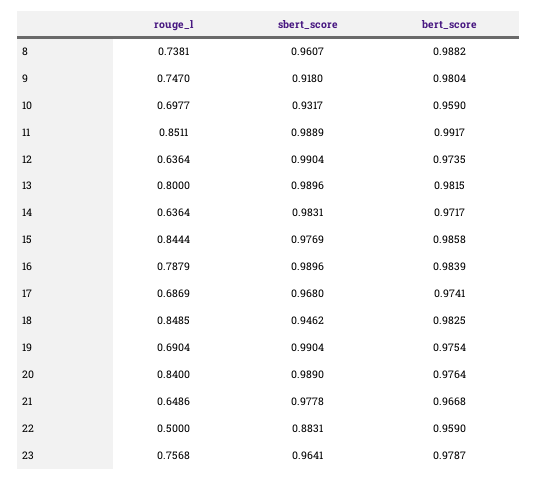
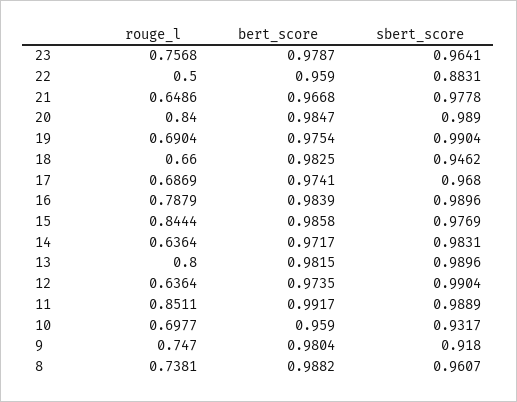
  {
    "rouge_l": {
      "8": 0.7381,
      "9": 0.747,
      "10": 0.6977,
      "11": 0.8511,
      "12": 0.6364,
      "13": 0.8,
      "14": 0.6364,
      "15": 0.8444,
      "16": 0.7879,
      "17": 0.6869,
-     "18": 0.8485,
+     "18": 0.66,
      "19": 0.6904,
      "20": 0.84,
      "21": 0.6486,
      "22": 0.5,
      "23": 0.7568
    },
    "sbert_score": {
      "8": 0.9607,
      "9": 0.918,
      "10": 0.9317,
      "11": 0.9889,
      "12": 0.9904,
      "13": 0.9896,
      "14": 0.9831,
      "15": 0.9769,
      "16": 0.9896,
      "17": 0.968,
      "18": 0.9462,
      "19": 0.9904,
      "20": 0.989,
      "21": 0.9778,
      "22": 0.8831,
      "23": 0.9641
    },
    "bert_score": {
      "8": 0.9882,
      "9": 0.9804,
      "10": 0.959,
      "11": 0.9917,
      "12": 0.9735,
      "13": 0.9815,
      "14": 0.9717,
      "15": 0.9858,
      "16": 0.9839,
      "17": 0.9741,
      "18": 0.9825,
      "19": 0.9754,
-     "20": 0.9764,
+     "20": 0.9847,
      "21": 0.9668,
      "22": 0.959,
      "23": 0.9787
    }
  }

